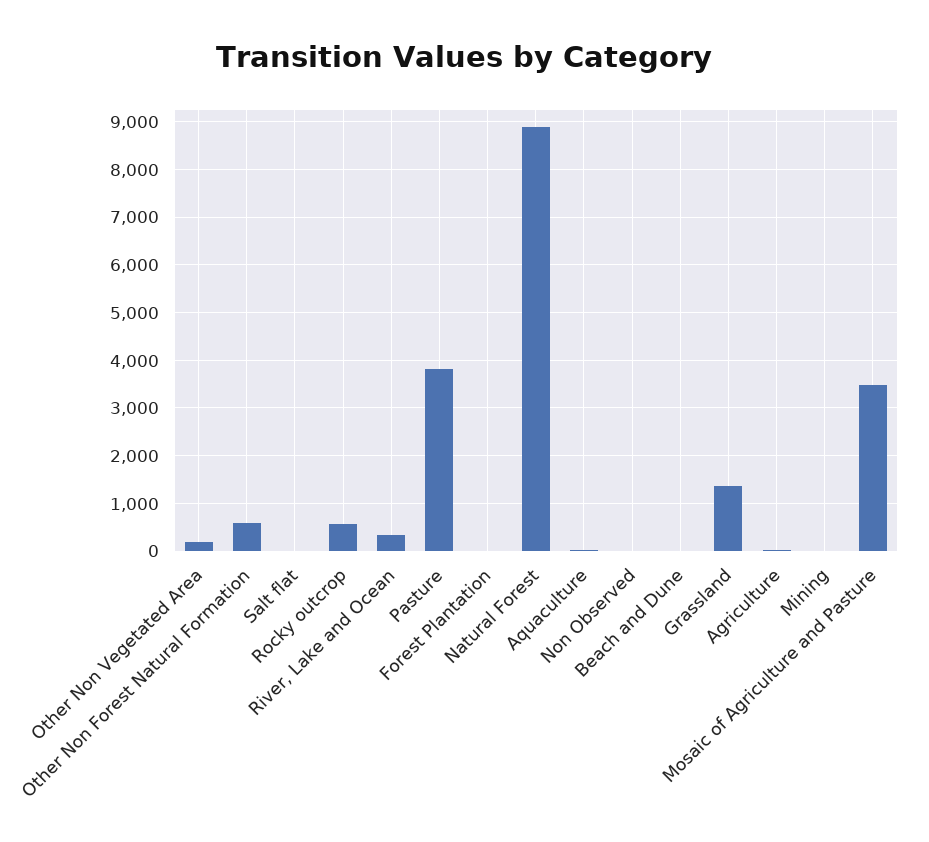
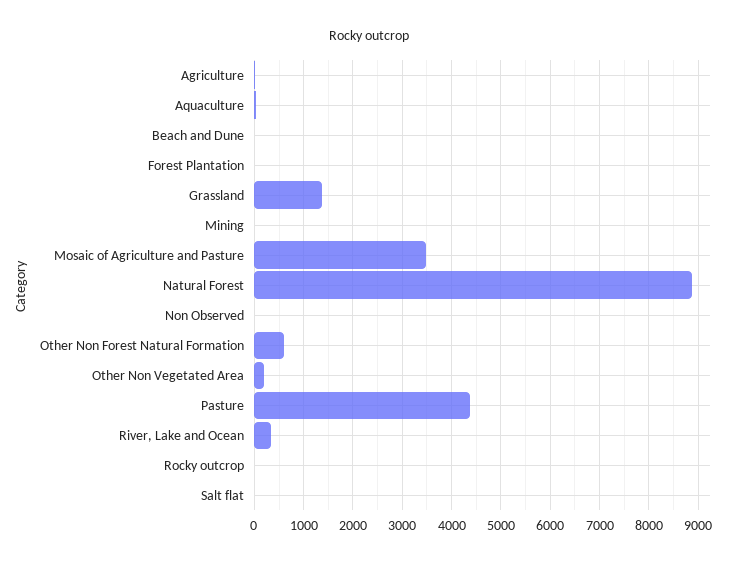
  {
    "Other Non Vegetated Area": 200,
    "Other Non Forest Natural Formation": 600,
    "Salt flat": 0,
-   "Rocky outcrop": 600,
+   "Rocky outcrop": 0,
    "River, Lake and Ocean": 400,
-   "Pasture": 3800,
+   "Pasture": 4400,
    "Forest Plantation": 0,
    "Natural Forest": 8800,
    "Aquaculture": 0,
    "Non Observed": 0,
    "Beach and Dune": 0,
    "Grassland": 1400,
    "Agriculture": 0,
    "Mining": 0,
    "Mosaic of Agriculture and Pasture": 3400
  }

